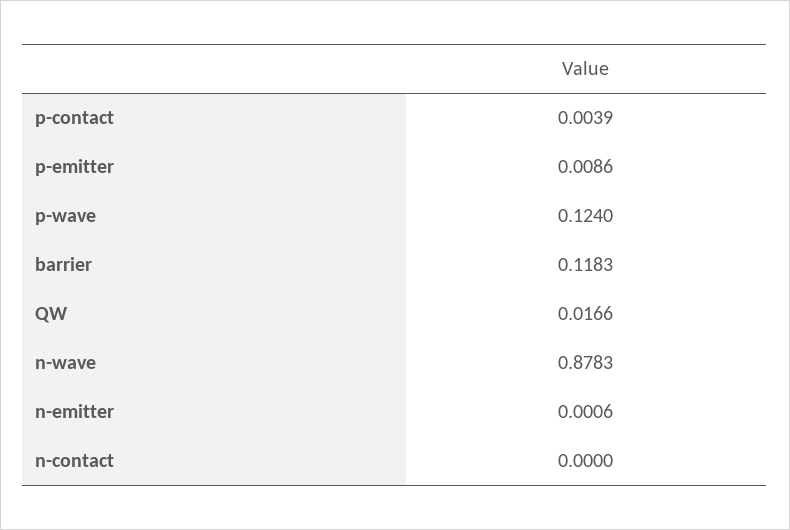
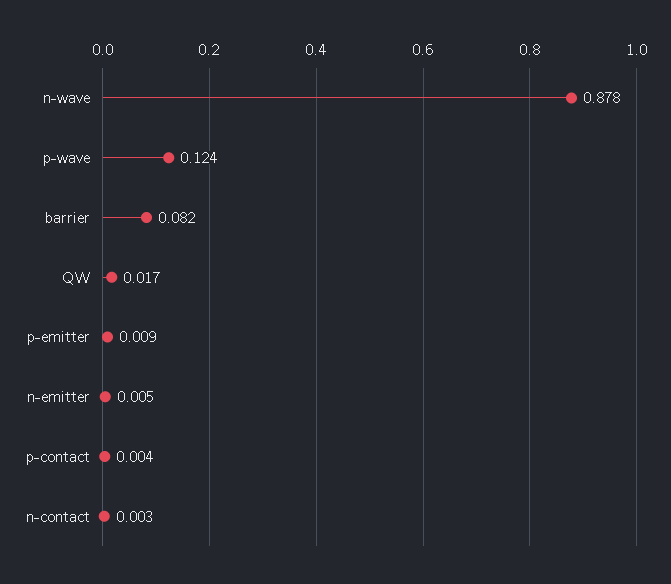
  {
    "p-contact": 0.0039,
    "p-emitter": 0.0086,
    "p-wave": 0.124,
-   "barrier": 0.1183,
+   "barrier": 0.082,
    "QW": 0.0166,
    "n-wave": 0.8783,
-   "n-emitter": 0.0006,
+   "n-emitter": 0.005,
-   "n-contact": 0
+   "n-contact": 0.003
  }

